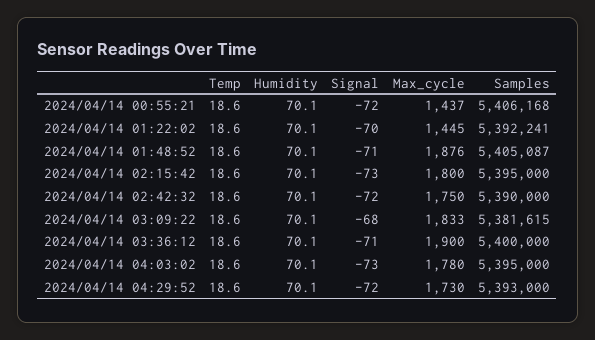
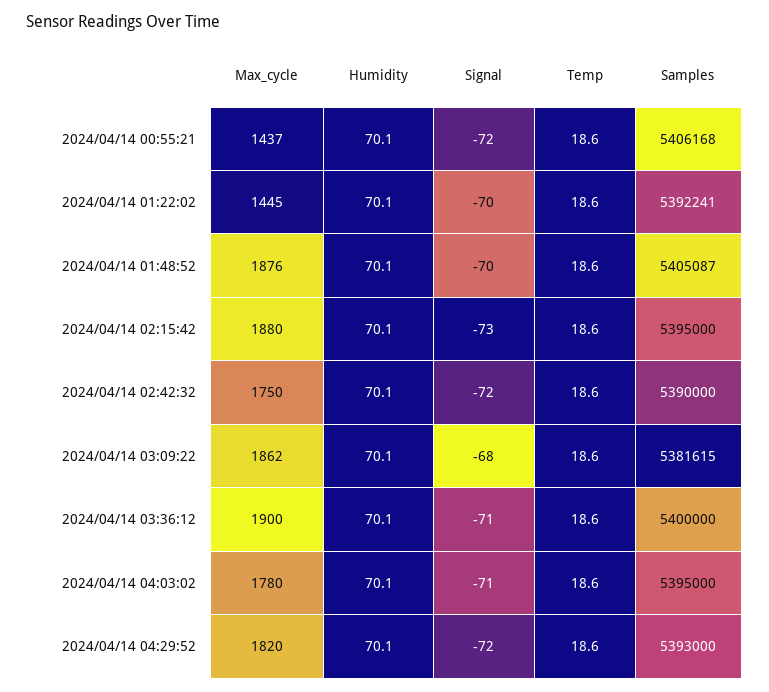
  {
    "Temp": {
      "2024/04/14 00:55:21": 18.6,
      "2024/04/14 01:22:02": 18.6,
      "2024/04/14 01:48:52": 18.6,
      "2024/04/14 02:15:42": 18.6,
      "2024/04/14 02:42:32": 18.6,
      "2024/04/14 03:09:22": 18.6,
      "2024/04/14 03:36:12": 18.6,
      "2024/04/14 04:03:02": 18.6,
      "2024/04/14 04:29:52": 18.6
    },
    "Humidity": {
      "2024/04/14 00:55:21": 70.1,
      "2024/04/14 01:22:02": 70.1,
      "2024/04/14 01:48:52": 70.1,
      "2024/04/14 02:15:42": 70.1,
      "2024/04/14 02:42:32": 70.1,
      "2024/04/14 03:09:22": 70.1,
      "2024/04/14 03:36:12": 70.1,
      "2024/04/14 04:03:02": 70.1,
      "2024/04/14 04:29:52": 70.1
    },
    "Signal": {
      "2024/04/14 00:55:21": -72,
      "2024/04/14 01:22:02": -70,
-     "2024/04/14 01:48:52": -71,
+     "2024/04/14 01:48:52": -70,
      "2024/04/14 02:15:42": -73,
      "2024/04/14 02:42:32": -72,
      "2024/04/14 03:09:22": -68,
      "2024/04/14 03:36:12": -71,
-     "2024/04/14 04:03:02": -73,
+     "2024/04/14 04:03:02": -71,
      "2024/04/14 04:29:52": -72
    },
    "Max_cycle": {
      "2024/04/14 00:55:21": 1437,
      "2024/04/14 01:22:02": 1445,
      "2024/04/14 01:48:52": 1876,
-     "2024/04/14 02:15:42": 1800,
+     "2024/04/14 02:15:42": 1880,
      "2024/04/14 02:42:32": 1750,
-     "2024/04/14 03:09:22": 1833,
+     "2024/04/14 03:09:22": 1862,
      "2024/04/14 03:36:12": 1900,
      "2024/04/14 04:03:02": 1780,
-     "2024/04/14 04:29:52": 1730
+     "2024/04/14 04:29:52": 1820
    },
    "Samples": {
      "2024/04/14 00:55:21": 5406168,
      "2024/04/14 01:22:02": 5392241,
      "2024/04/14 01:48:52": 5405087,
      "2024/04/14 02:15:42": 5395000,
      "2024/04/14 02:42:32": 5390000,
      "2024/04/14 03:09:22": 5381615,
      "2024/04/14 03:36:12": 5400000,
      "2024/04/14 04:03:02": 5395000,
      "2024/04/14 04:29:52": 5393000
    }
  }

